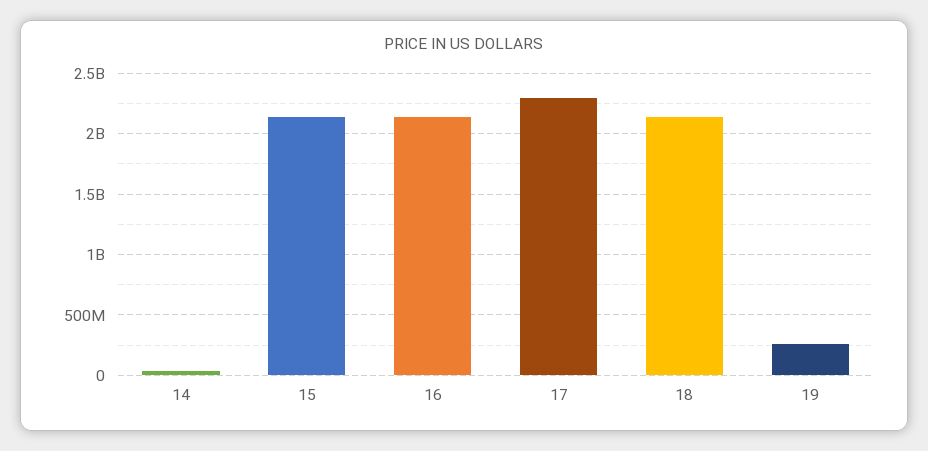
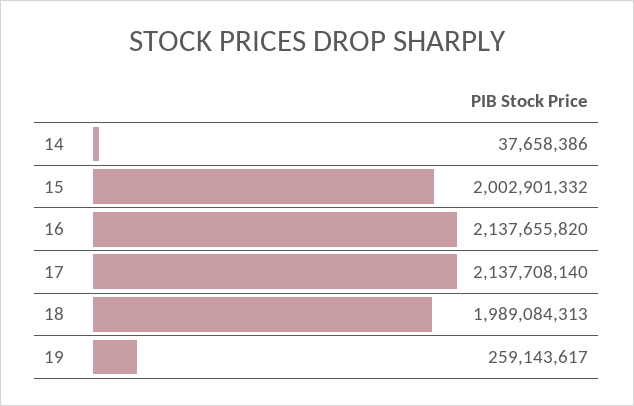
  {
    "14": 37658386,
-   "15": 2150000000,
+   "15": 2002901332,
    "16": 2137655820,
-   "17": 2300000000,
+   "17": 2137708140,
-   "18": 2150000000,
+   "18": 1989084313,
    "19": 259143617
  }

